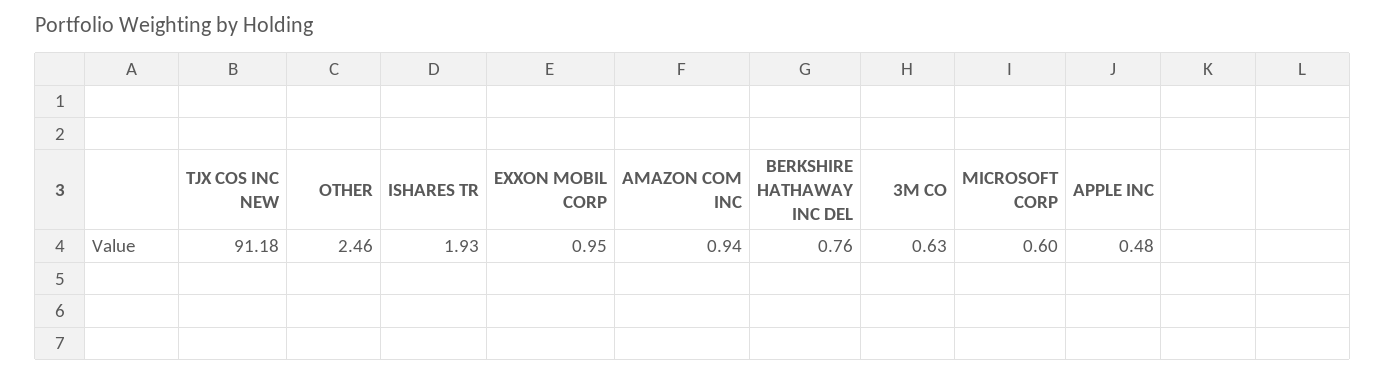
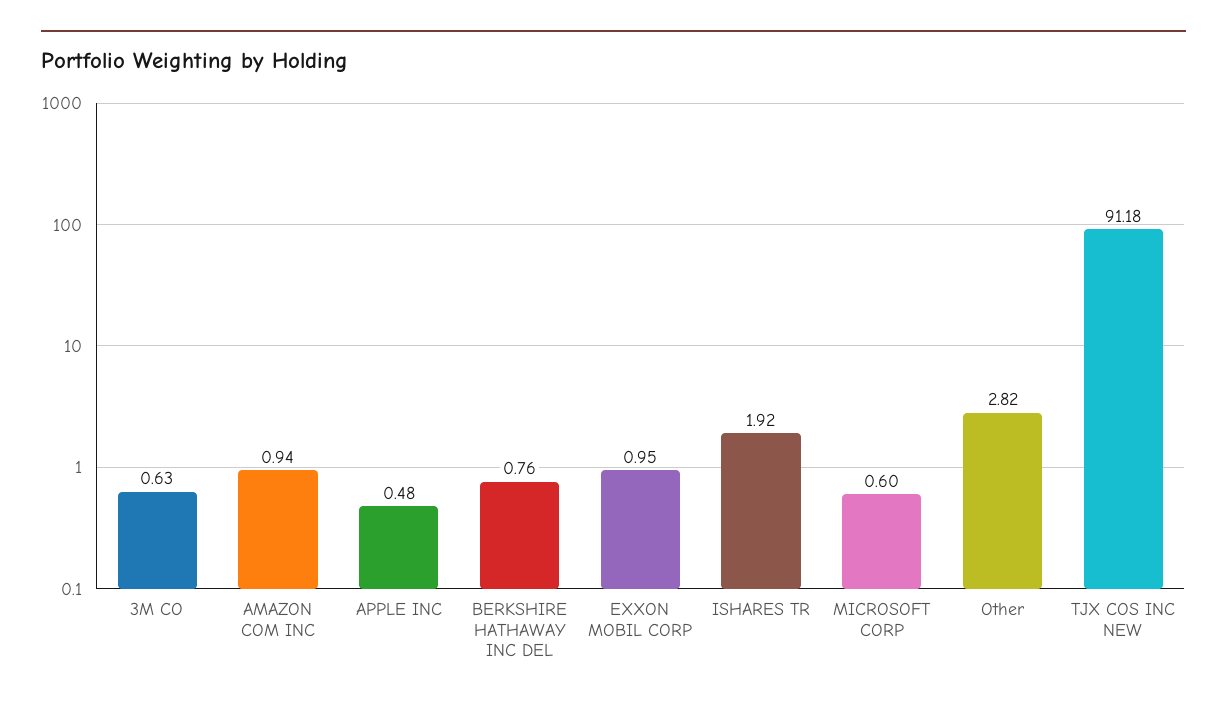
  {
    "TJX COS INC NEW": 91.18,
-   "OTHER": 2.46,
+   "OTHER": 2.82,
-   "ISHARES TR": 1.93,
+   "ISHARES TR": 1.92,
    "EXXON MOBIL CORP": 0.95,
    "AMAZON COM INC": 0.94,
    "BERKSHIRE HATHAWAY INC DEL": 0.76,
    "3M CO": 0.63,
    "MICROSOFT CORP": 0.6,
    "APPLE INC": 0.48
  }

